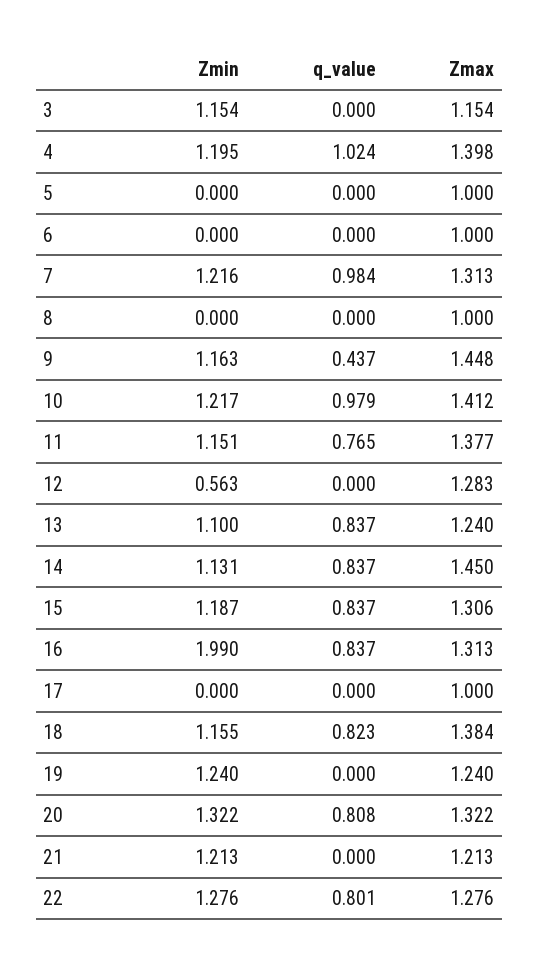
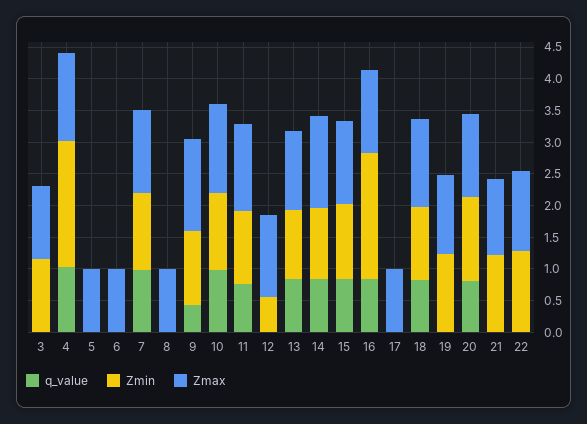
  {
    "Zmin": {
      "3": 1.154,
-     "4": 1.195,
+     "4": 2,
      "5": 0,
      "6": 0,
      "7": 1.216,
      "8": 0,
      "9": 1.163,
      "10": 1.217,
      "11": 1.151,
      "12": 0.563,
      "13": 1.1,
      "14": 1.131,
      "15": 1.187,
      "16": 1.99,
      "17": 0,
      "18": 1.155,
      "19": 1.24,
      "20": 1.322,
      "21": 1.213,
      "22": 1.276
    },
    "q_value": {
      "3": 0,
      "4": 1.024,
      "5": 0,
      "6": 0,
      "7": 0.984,
      "8": 0,
      "9": 0.437,
      "10": 0.979,
      "11": 0.765,
      "12": 0,
      "13": 0.837,
      "14": 0.837,
      "15": 0.837,
      "16": 0.837,
      "17": 0,
      "18": 0.823,
      "19": 0,
      "20": 0.808,
      "21": 0,
-     "22": 0.801
+     "22": 0
    },
    "Zmax": {
      "3": 1.154,
      "4": 1.398,
      "5": 1,
      "6": 1,
      "7": 1.313,
      "8": 1,
      "9": 1.448,
      "10": 1.412,
      "11": 1.377,
      "12": 1.283,
      "13": 1.24,
      "14": 1.45,
      "15": 1.306,
      "16": 1.313,
      "17": 1,
      "18": 1.384,
      "19": 1.24,
      "20": 1.322,
      "21": 1.213,
      "22": 1.276
    }
  }

